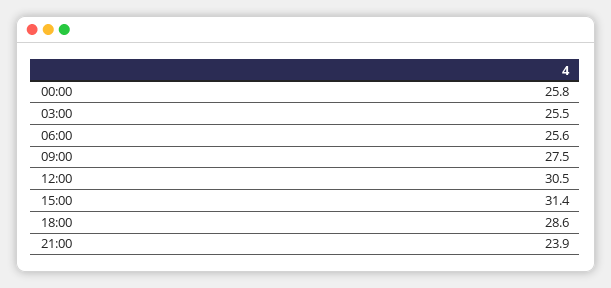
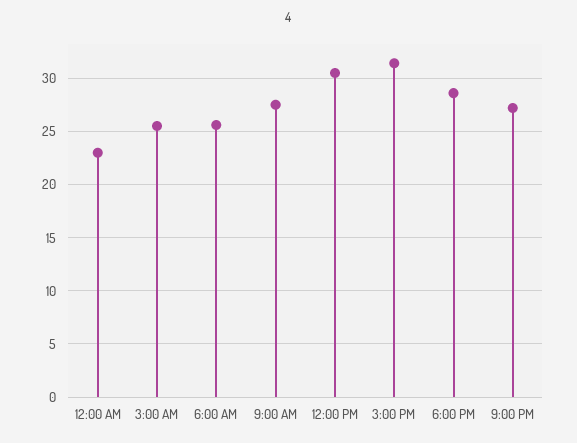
  {
-   "00:00": 25.8,
+   "00:00": 23,
    "03:00": 25.5,
    "06:00": 25.6,
    "09:00": 27.5,
    "12:00": 30.5,
    "15:00": 31.4,
    "18:00": 28.6,
-   "21:00": 23.9
+   "21:00": 27
  }

